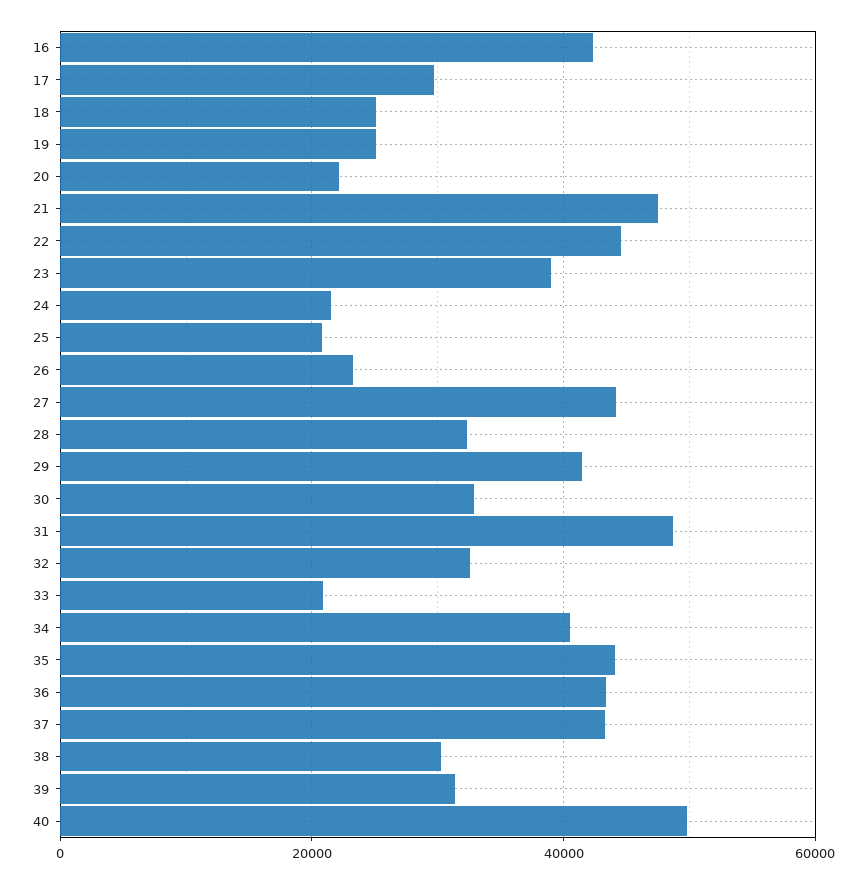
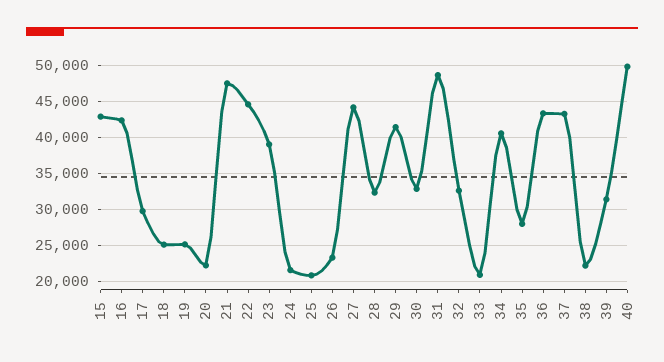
  {
    "16": 42000,
    "17": 30000,
    "18": 25000,
    "19": 25000,
    "20": 22000,
    "21": 47000,
    "22": 45000,
    "23": 39000,
    "24": 22000,
    "25": 21000,
    "26": 23000,
    "27": 44000,
    "28": 32000,
    "29": 41000,
    "30": 33000,
    "31": 49000,
    "32": 33000,
    "33": 21000,
    "34": 41000,
-   "35": 44000,
+   "35": 28000,
    "36": 43000,
    "37": 43000,
-   "38": 30000,
+   "38": 22000,
    "39": 31000,
-   "40": 50000
+   "40": 50000,
+   "15": 43000
  }

